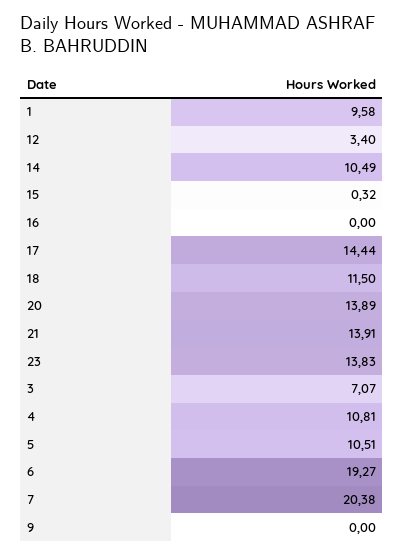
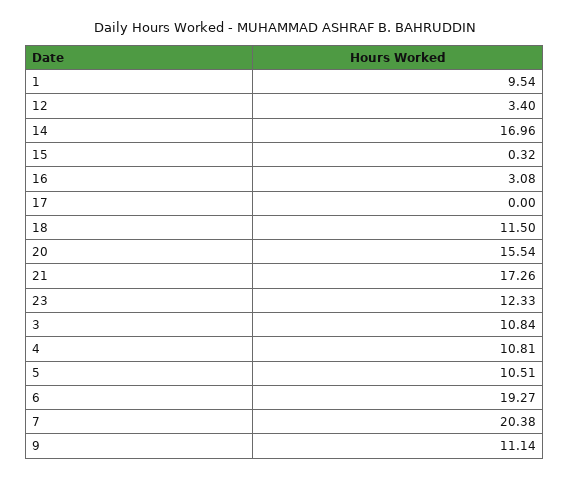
  {
-   "1": 9.58,
+   "1": 9.54,
    "12": 3.4,
-   "14": 10.49,
+   "14": 16.96,
    "15": 0.32,
-   "16": 0,
+   "16": 3.08,
-   "17": 14.44,
+   "17": 0,
    "18": 11.5,
-   "20": 13.89,
+   "20": 15.54,
-   "21": 13.91,
+   "21": 17.26,
-   "23": 13.83,
+   "23": 12.33,
-   "3": 7.07,
+   "3": 10.84,
    "4": 10.81,
    "5": 10.51,
    "6": 19.27,
    "7": 20.38,
-   "9": 0
+   "9": 11.14
  }

